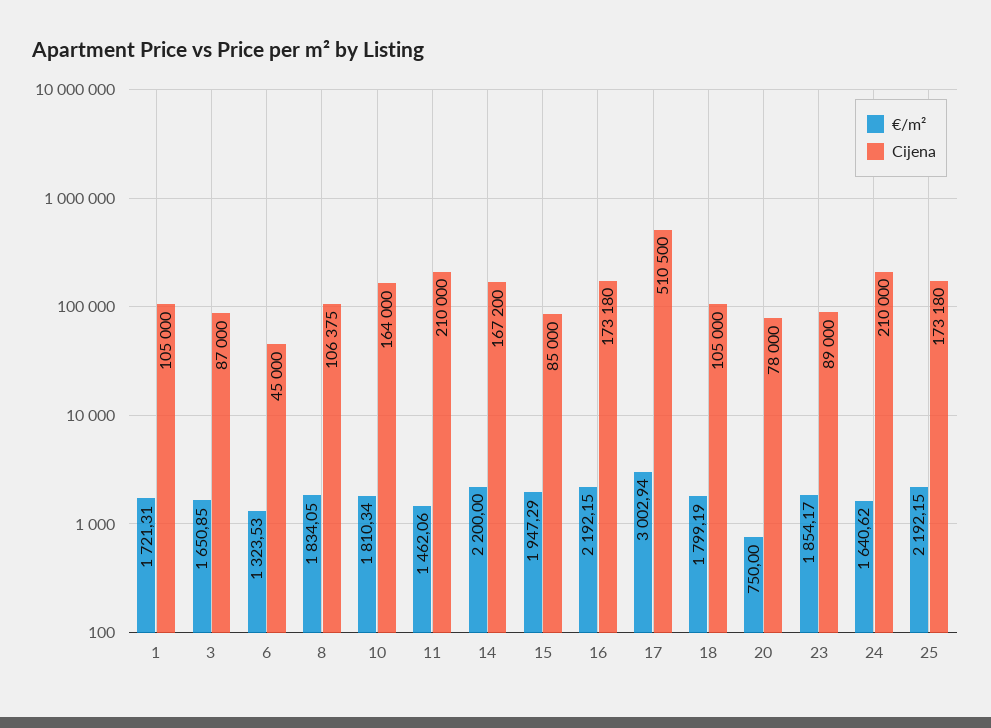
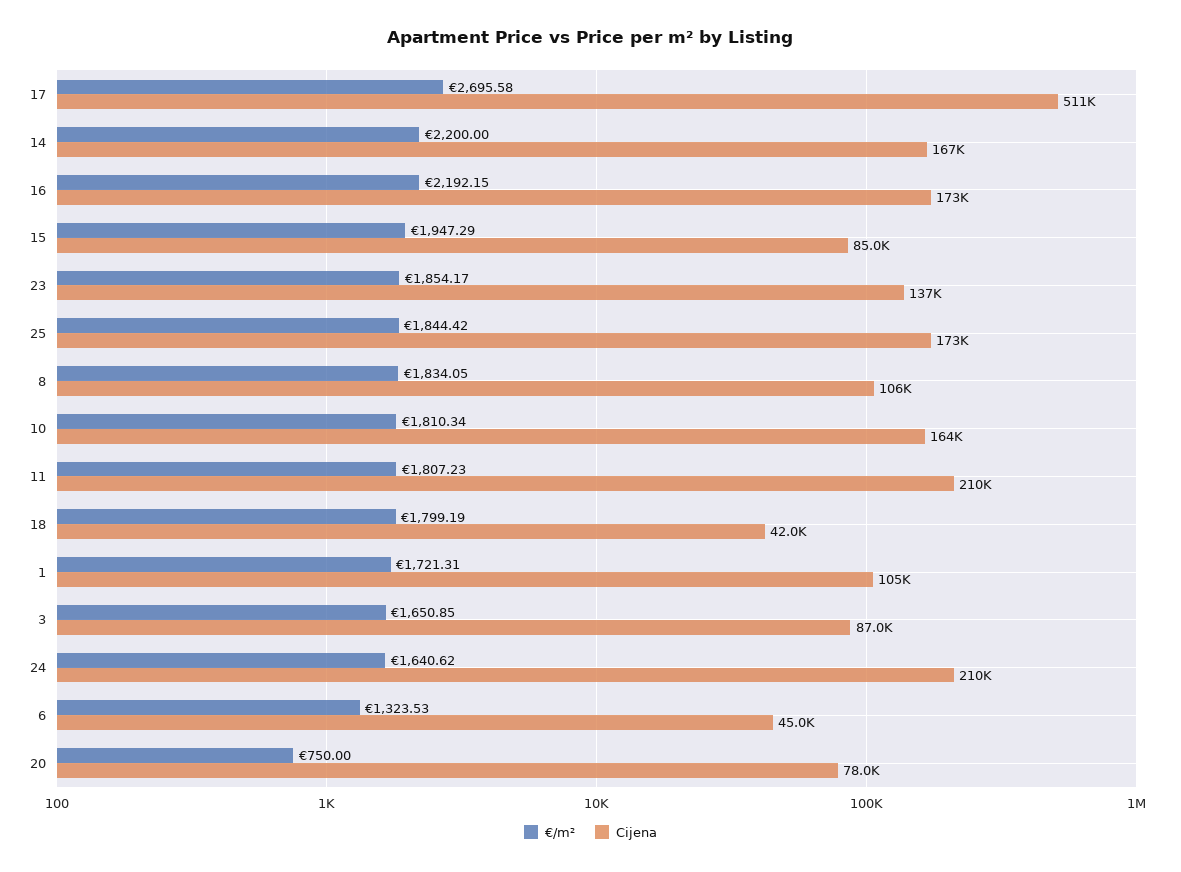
  {
    "€/m²": {
      "1": 1721.31,
      "3": 1650.85,
      "6": 1323.53,
      "8": 1834.05,
      "10": 1810.34,
-     "11": 1462.06,
+     "11": 1807.23,
      "14": 2200,
      "15": 1947.29,
      "16": 2192.15,
-     "17": 3002.94,
+     "17": 2695.58,
      "18": 1799.19,
      "20": 750,
      "23": 1854.17,
      "24": 1640.62,
-     "25": 2192.15
+     "25": 1844.42
    },
    "Cijena": {
      "1": 105000,
      "3": 87000,
      "6": 45000,
      "8": 106375,
      "10": 164000,
      "11": 210000,
      "14": 167200,
      "15": 85000,
      "16": 173180,
      "17": 510500,
-     "18": 105000,
+     "18": 42000,
      "20": 78000,
-     "23": 89000,
+     "23": 137000,
      "24": 210000,
      "25": 173180
    }
  }

